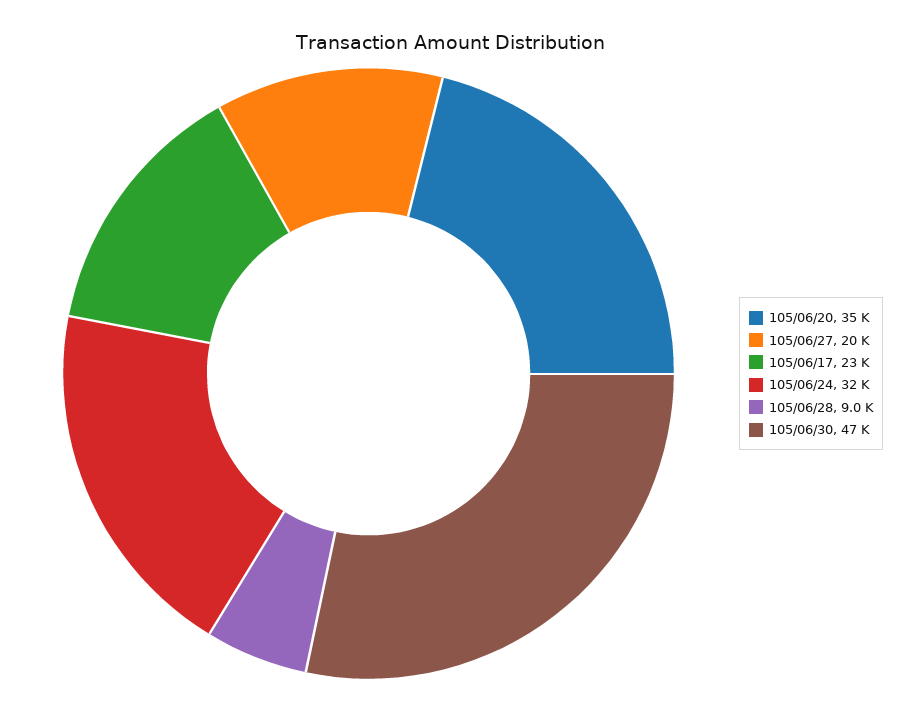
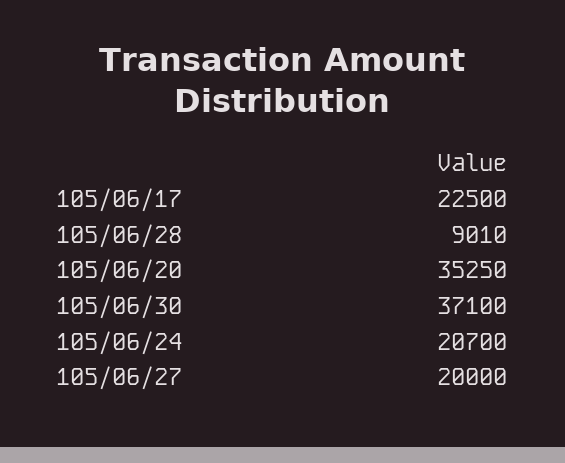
  {
    "105/06/20": 35250,
    "105/06/27": 20000,
    "105/06/17": 22500,
-   "105/06/24": 32000,
+   "105/06/24": 20700,
    "105/06/28": 9010,
-   "105/06/30": 47000
+   "105/06/30": 37100
  }

